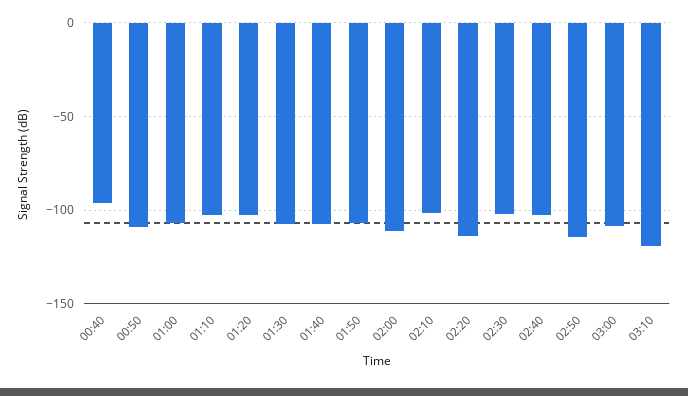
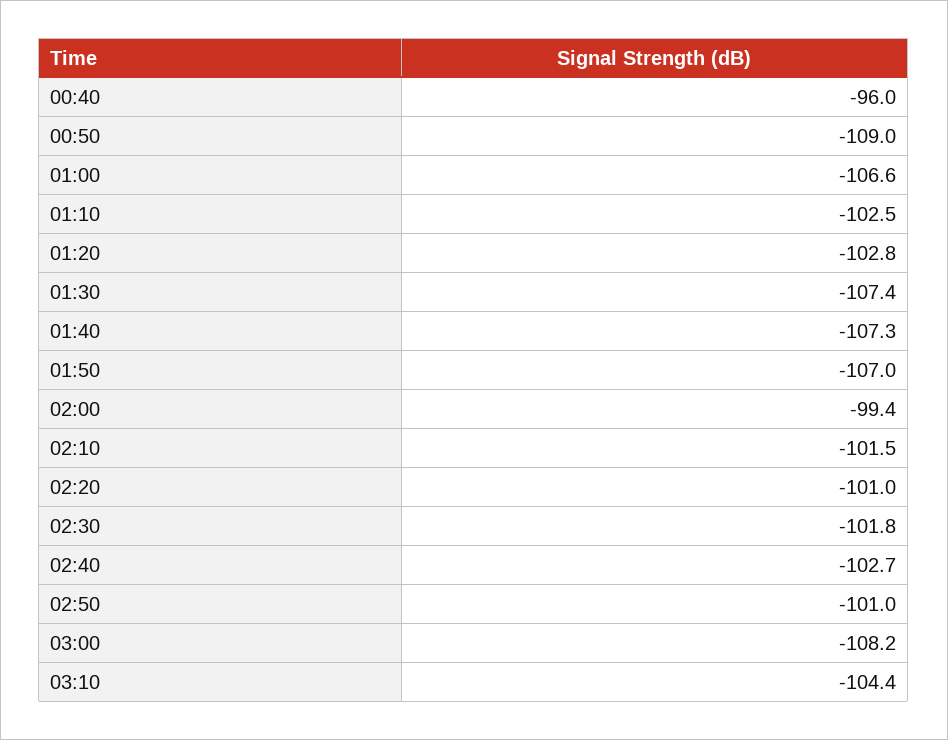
  {
    "00:40": -96,
    "00:50": -109,
    "01:00": -106.6,
    "01:10": -102.5,
    "01:20": -102.8,
    "01:30": -107.4,
    "01:40": -107.3,
    "01:50": -107,
-   "02:00": -110,
+   "02:00": -99.4,
    "02:10": -101.5,
-   "02:20": -115,
+   "02:20": -101,
    "02:30": -101.8,
    "02:40": -102.7,
-   "02:50": -115,
+   "02:50": -101,
    "03:00": -108.2,
-   "03:10": -120
+   "03:10": -104.4
  }

